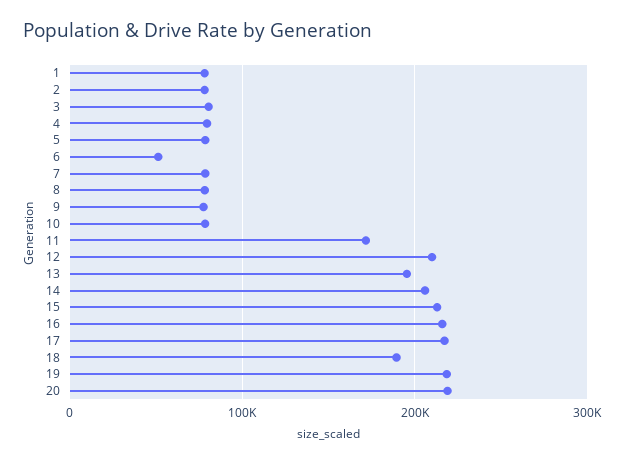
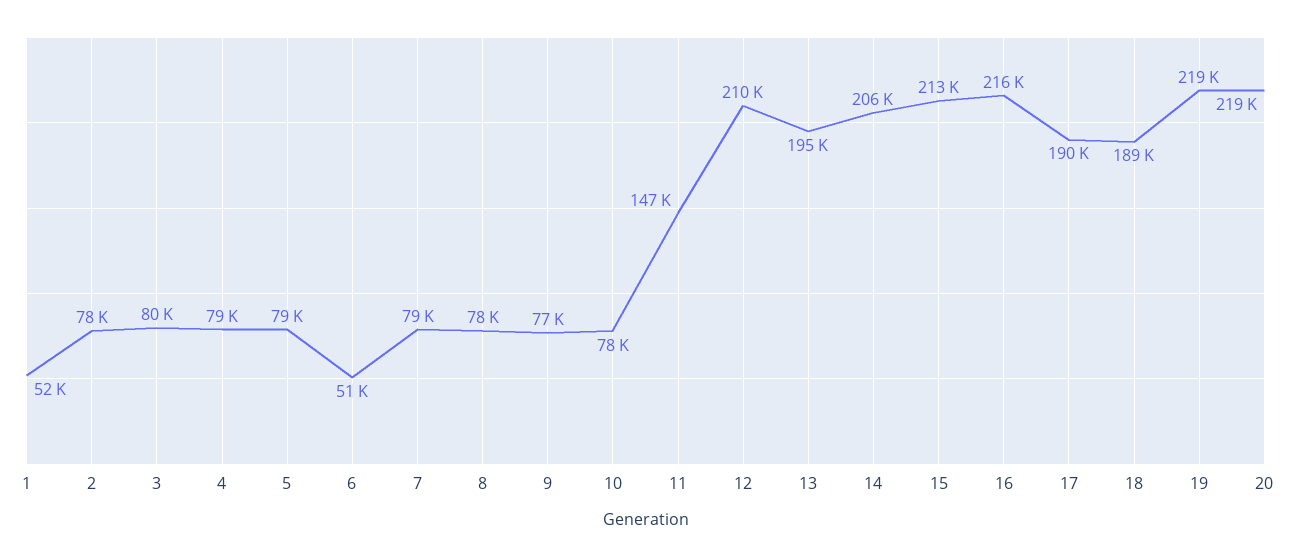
  {
-   "1": 80000,
+   "1": 52000,
    "2": 78000,
    "3": 80000,
    "4": 79000,
    "5": 79000,
    "6": 51000,
    "7": 79000,
    "8": 78000,
    "9": 77000,
    "10": 78000,
-   "11": 170000,
+   "11": 147000,
    "12": 210000,
    "13": 195000,
    "14": 206000,
    "15": 213000,
    "16": 216000,
-   "17": 220000,
+   "17": 190000,
    "18": 189000,
    "19": 219000,
    "20": 219000
  }

